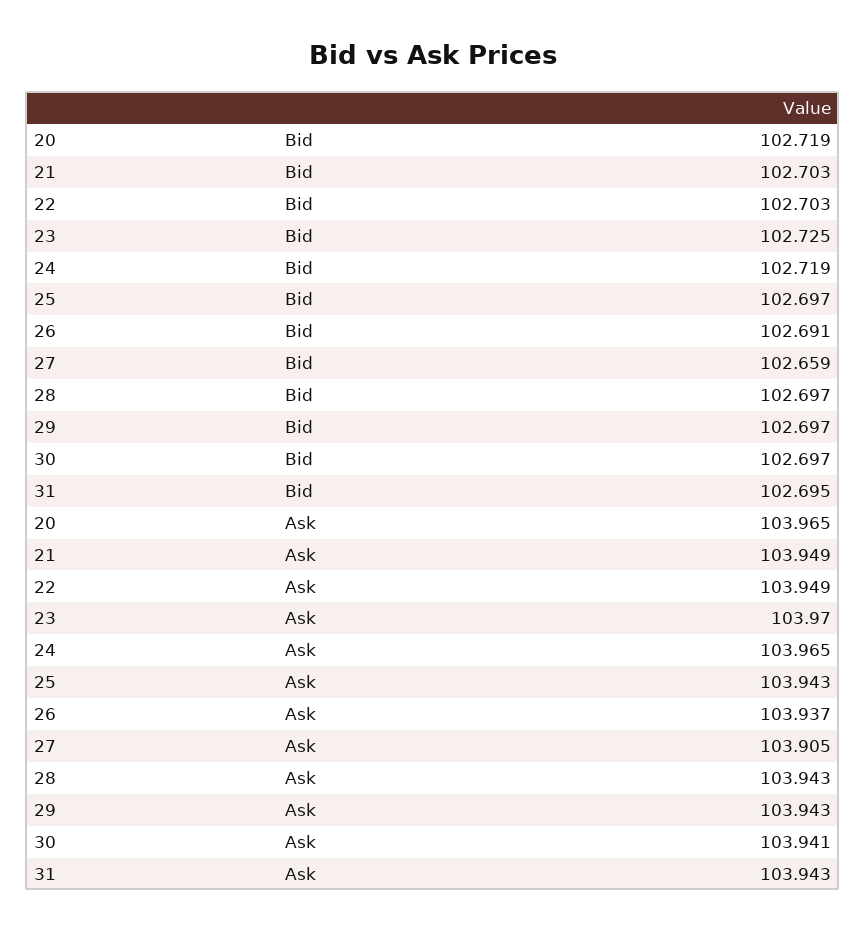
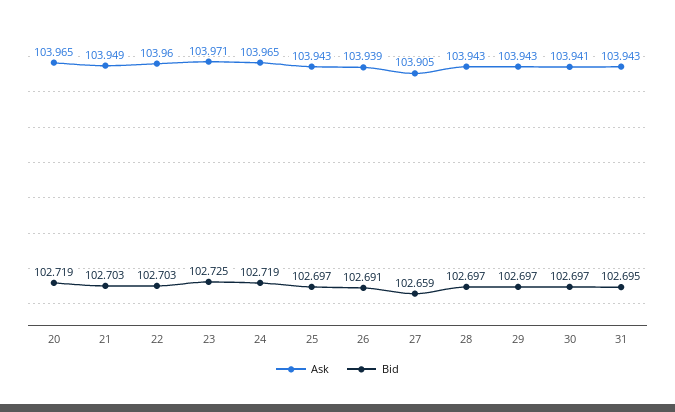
  {
    "Bid": {
      "20": 102.719,
      "21": 102.703,
      "22": 102.703,
      "23": 102.725,
      "24": 102.719,
      "25": 102.697,
      "26": 102.691,
      "27": 102.659,
      "28": 102.697,
      "29": 102.697,
      "30": 102.697,
      "31": 102.695
    },
    "Ask": {
      "20": 103.965,
      "21": 103.949,
-     "22": 103.949,
+     "22": 103.96,
-     "23": 103.97,
+     "23": 103.971,
      "24": 103.965,
      "25": 103.943,
-     "26": 103.937,
+     "26": 103.939,
      "27": 103.905,
      "28": 103.943,
      "29": 103.943,
      "30": 103.941,
      "31": 103.943
    }
  }

